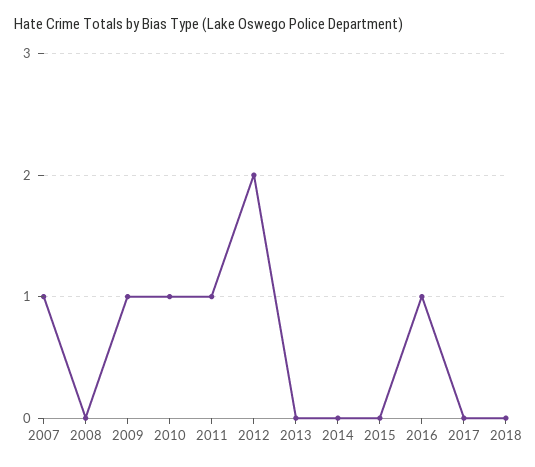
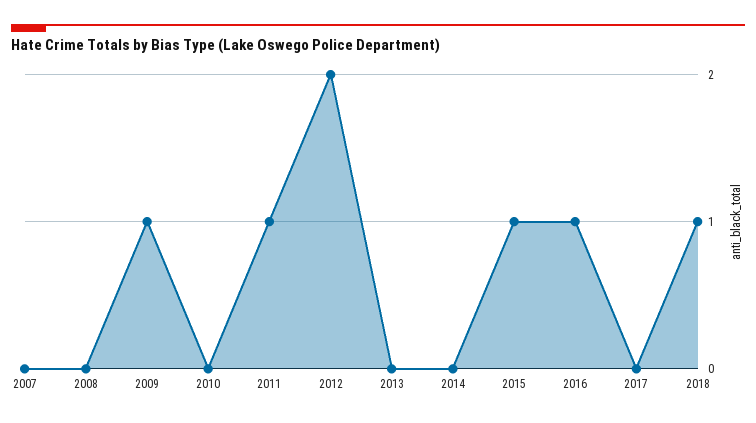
  {
-   "2007": 1,
+   "2007": 0,
    "2008": 0,
    "2009": 1,
-   "2010": 1,
+   "2010": 0,
    "2011": 1,
    "2012": 2,
    "2013": 0,
    "2014": 0,
-   "2015": 0,
+   "2015": 1,
    "2016": 1,
    "2017": 0,
-   "2018": 0
+   "2018": 1
  }

